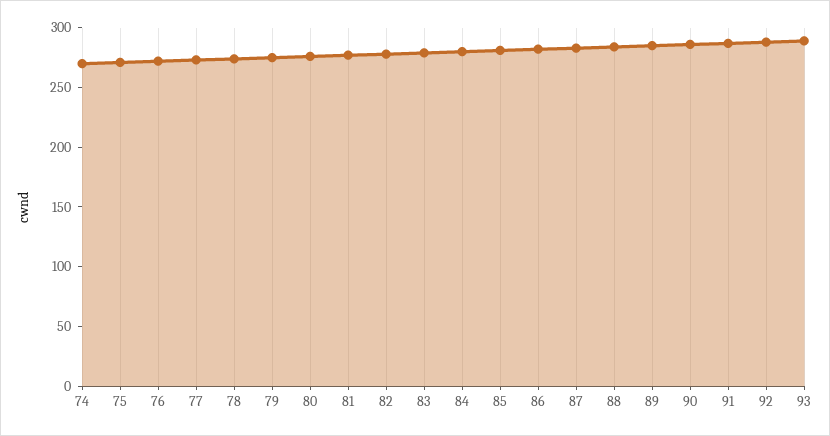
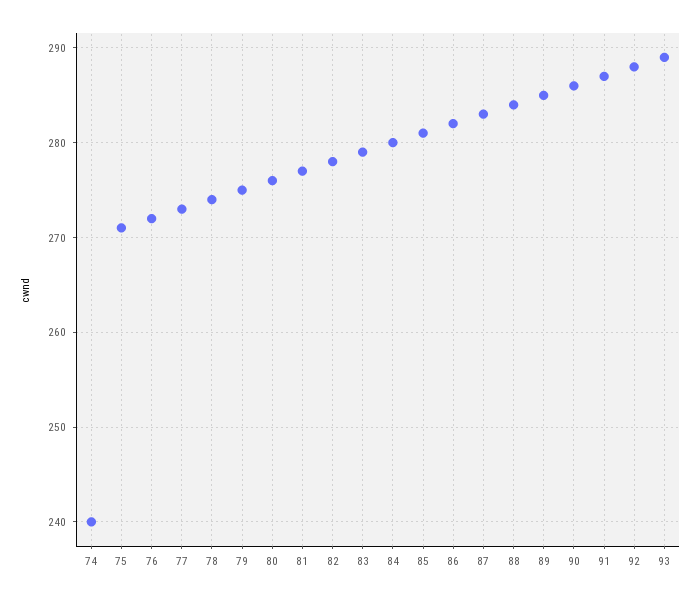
  {
-   "74": 270,
+   "74": 240,
    "75": 271,
    "76": 272,
    "77": 273,
    "78": 274,
    "79": 275,
    "80": 276,
    "81": 277,
    "82": 278,
    "83": 279,
    "84": 280,
    "85": 281,
    "86": 282,
    "87": 283,
    "88": 284,
    "89": 285,
    "90": 286,
    "91": 287,
    "92": 288,
    "93": 289
  }

